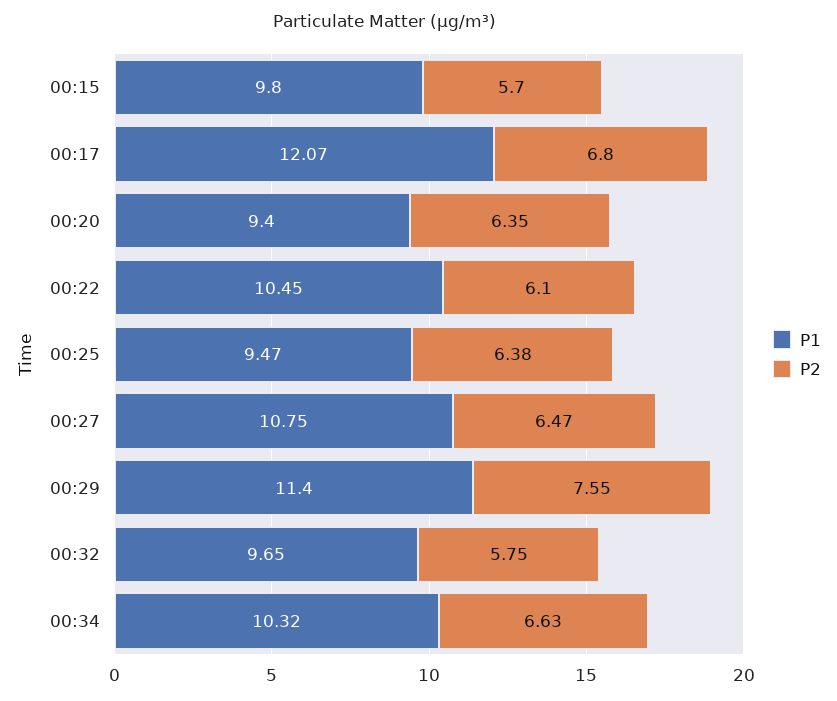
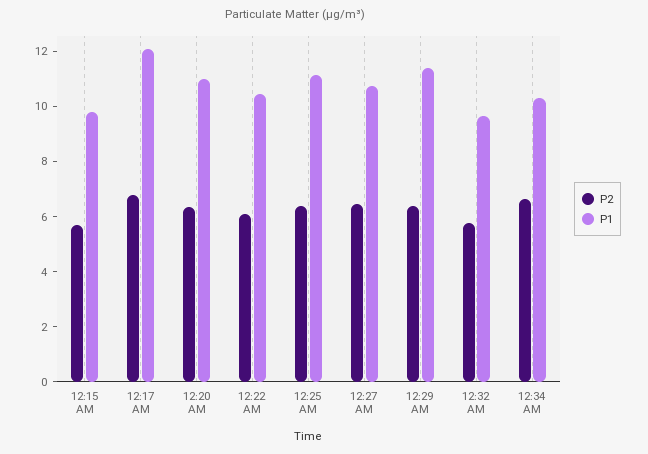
  {
    "P1": {
      "00:15": 9.8,
      "00:17": 12.07,
-     "00:20": 9.4,
+     "00:20": 11,
      "00:22": 10.45,
-     "00:25": 9.47,
+     "00:25": 11,
      "00:27": 10.75,
      "00:29": 11.4,
      "00:32": 9.65,
      "00:34": 10.32
    },
    "P2": {
      "00:15": 5.7,
      "00:17": 6.8,
      "00:20": 6.35,
      "00:22": 6.1,
      "00:25": 6.38,
      "00:27": 6.47,
-     "00:29": 7.55,
+     "00:29": 6.5,
      "00:32": 5.75,
      "00:34": 6.63
    }
  }

